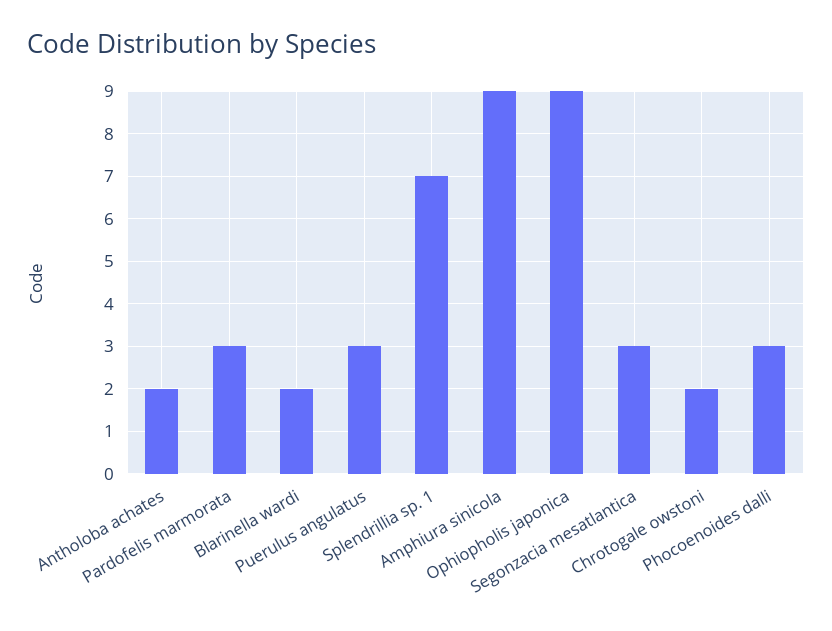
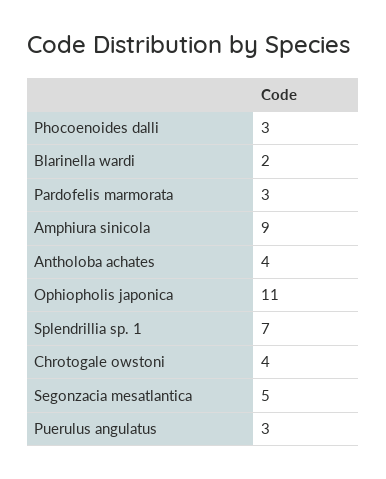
  {
-   "Antholoba achates": 2,
+   "Antholoba achates": 4,
    "Pardofelis marmorata": 3,
    "Blarinella wardi": 2,
    "Puerulus angulatus": 3,
    "Splendrillia sp. 1": 7,
    "Amphiura sinicola": 9,
-   "Ophiopholis japonica": 9,
+   "Ophiopholis japonica": 11,
-   "Segonzacia mesatlantica": 3,
+   "Segonzacia mesatlantica": 5,
-   "Chrotogale owstoni": 2,
+   "Chrotogale owstoni": 4,
    "Phocoenoides dalli": 3
  }

